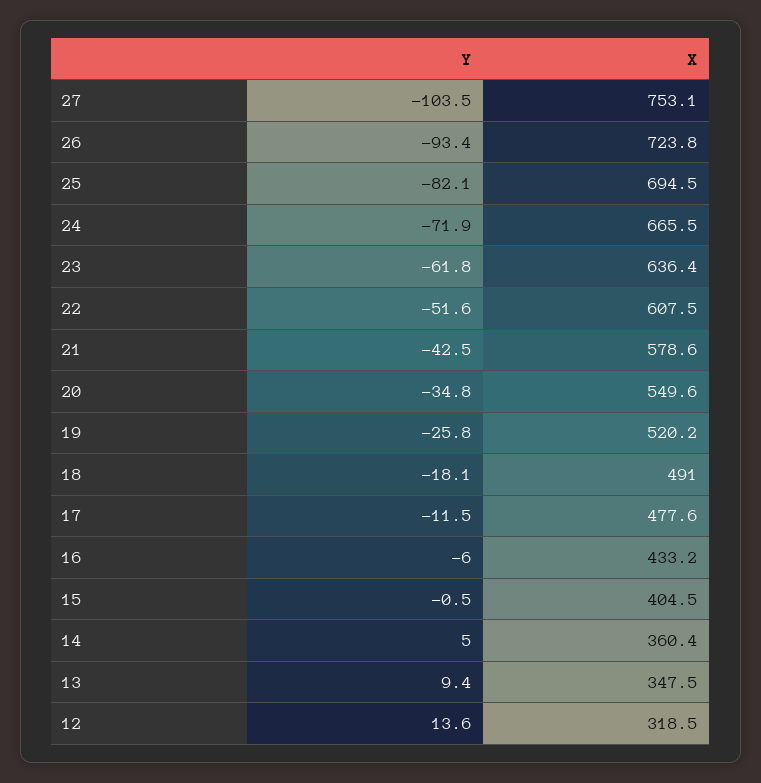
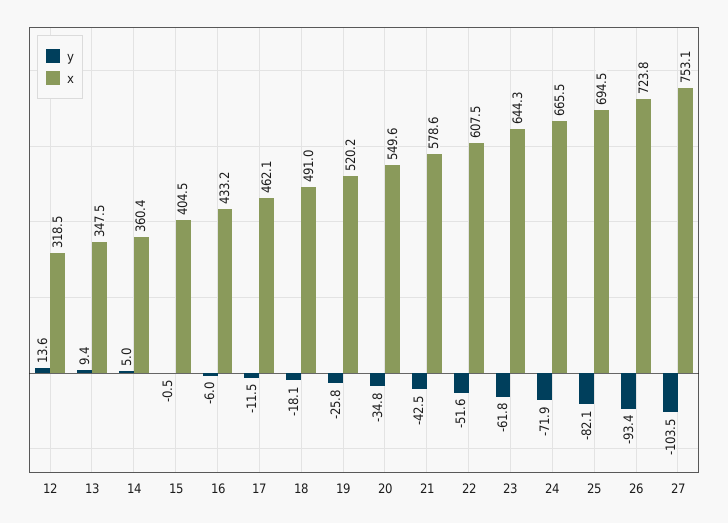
  {
    "Y": {
      "27": -103.5,
      "26": -93.4,
      "25": -82.1,
      "24": -71.9,
      "23": -61.8,
      "22": -51.6,
      "21": -42.5,
      "20": -34.8,
      "19": -25.8,
      "18": -18.1,
      "17": -11.5,
      "16": -6,
      "15": -0.5,
      "14": 5,
      "13": 9.4,
      "12": 13.6
    },
    "X": {
      "27": 753.1,
      "26": 723.8,
      "25": 694.5,
      "24": 665.5,
-     "23": 636.4,
+     "23": 644.3,
      "22": 607.5,
      "21": 578.6,
      "20": 549.6,
      "19": 520.2,
      "18": 491,
-     "17": 477.6,
+     "17": 462.1,
      "16": 433.2,
      "15": 404.5,
      "14": 360.4,
      "13": 347.5,
      "12": 318.5
    }
  }

